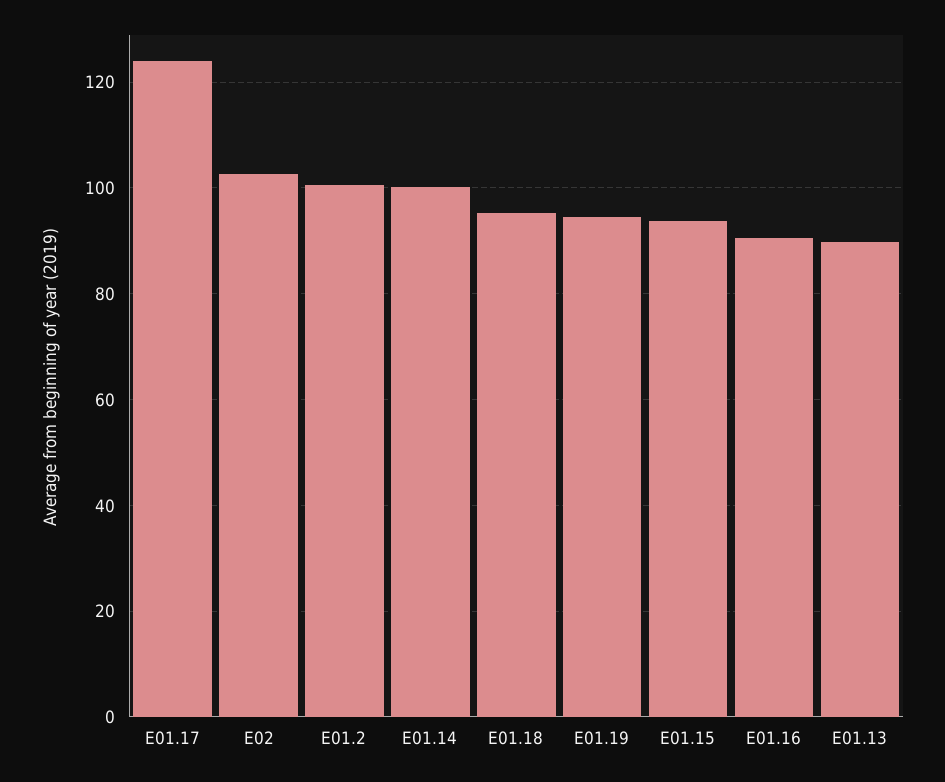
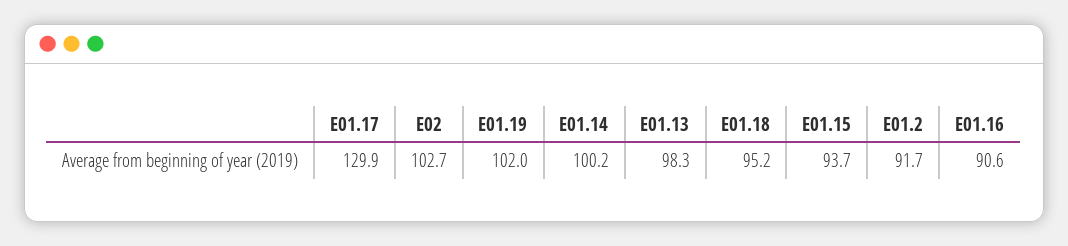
  {
-   "E01.17": 124,
+   "E01.17": 129.9,
    "E02": 102.7,
-   "E01.2": 100,
+   "E01.2": 91.7,
    "E01.14": 100.2,
    "E01.18": 95.2,
-   "E01.19": 94,
+   "E01.19": 102,
    "E01.15": 93.7,
    "E01.16": 90.6,
-   "E01.13": 90
+   "E01.13": 98.3
  }

